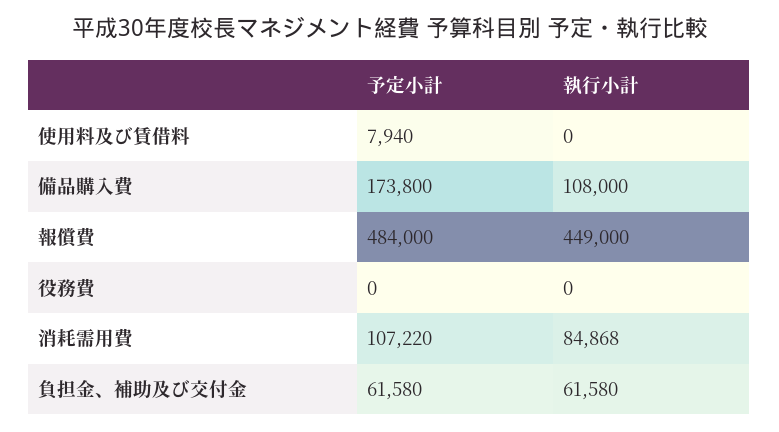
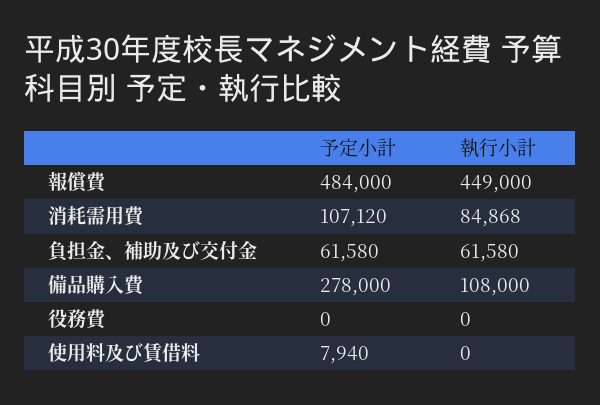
  {
    "予定小計": {
      "使用料及び賃借料": 7940,
-     "備品購入費": 173800,
+     "備品購入費": 278000,
      "報償費": 484000,
      "役務費": 0,
-     "消耗需用費": 107220,
+     "消耗需用費": 107120,
      "負担金、補助及び交付金": 61580
    },
    "執行小計": {
      "使用料及び賃借料": 0,
      "備品購入費": 108000,
      "報償費": 449000,
      "役務費": 0,
      "消耗需用費": 84868,
      "負担金、補助及び交付金": 61580
    }
  }

